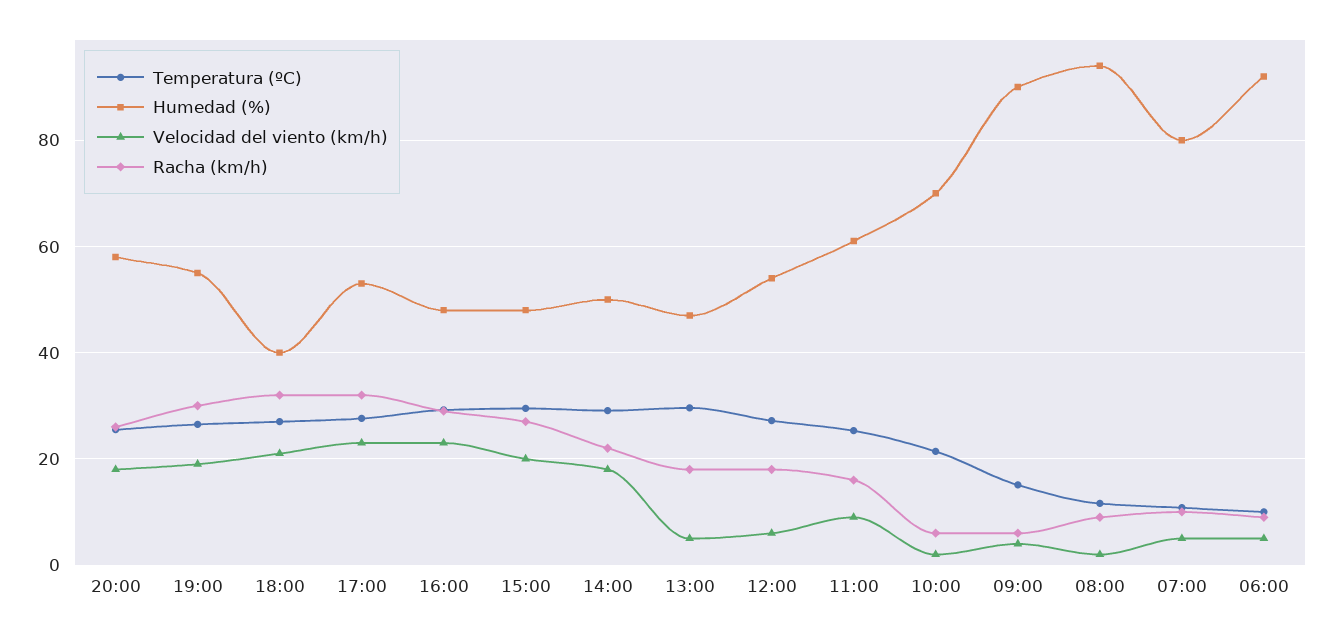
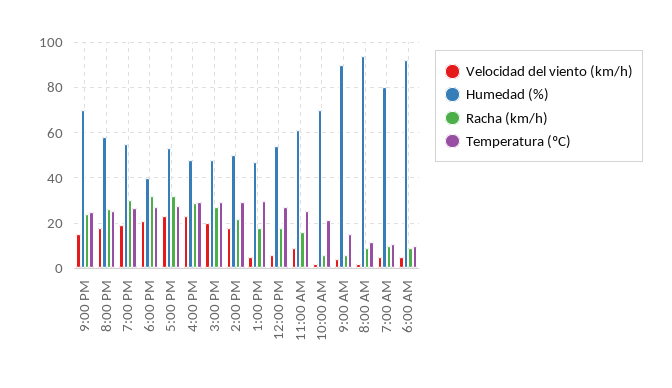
  {
    "Temperatura (ºC)": {
      "20:00": 26,
      "19:00": 26,
      "18:00": 28,
      "17:00": 28,
      "16:00": 30,
      "15:00": 30,
      "14:00": 30,
      "13:00": 30,
      "12:00": 28,
      "11:00": 26,
      "10:00": 22,
      "09:00": 16,
      "08:00": 12,
      "07:00": 10,
-     "06:00": 10
+     "06:00": 10,
+     "9:00 PM": 25
    },
    "Humedad (%)": {
      "20:00": 58,
      "19:00": 56,
      "18:00": 40,
      "17:00": 54,
      "16:00": 48,
      "15:00": 48,
      "14:00": 50,
      "13:00": 48,
      "12:00": 54,
      "11:00": 62,
      "10:00": 70,
      "09:00": 90,
      "08:00": 94,
      "07:00": 80,
-     "06:00": 92
+     "06:00": 92,
+     "9:00 PM": 70
    },
    "Velocidad del viento (km/h)": {
      "20:00": 18,
      "19:00": 20,
      "18:00": 22,
      "17:00": 24,
      "16:00": 24,
      "15:00": 20,
      "14:00": 18,
      "13:00": 6,
      "12:00": 6,
      "11:00": 10,
      "10:00": 2,
      "09:00": 4,
      "08:00": 2,
      "07:00": 6,
-     "06:00": 6
+     "06:00": 6,
+     "9:00 PM": 15
    },
    "Racha (km/h)": {
      "20:00": 26,
      "19:00": 30,
      "18:00": 32,
      "17:00": 32,
      "16:00": 30,
      "15:00": 28,
      "14:00": 22,
      "13:00": 18,
      "12:00": 18,
      "11:00": 16,
      "10:00": 6,
      "09:00": 6,
      "08:00": 10,
      "07:00": 10,
-     "06:00": 10
+     "06:00": 10,
+     "9:00 PM": 25
    }
  }

